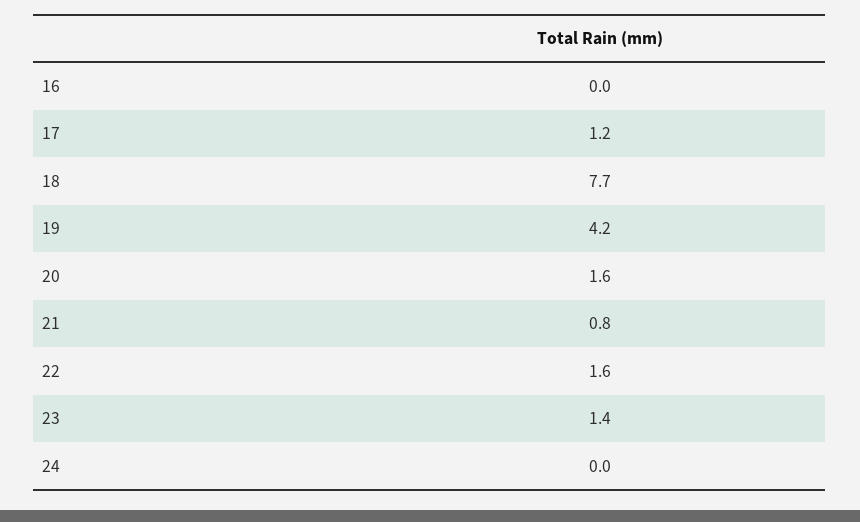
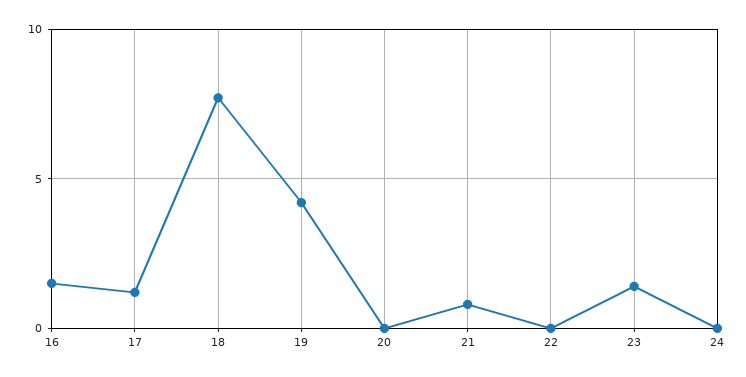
  {
-   "16": 0,
+   "16": 1.5,
    "17": 1.2,
    "18": 7.7,
    "19": 4.2,
-   "20": 1.6,
+   "20": 0,
    "21": 0.8,
-   "22": 1.6,
+   "22": 0,
    "23": 1.4,
    "24": 0
  }

